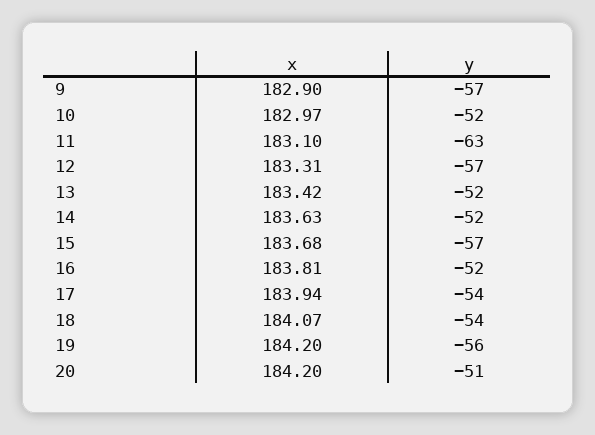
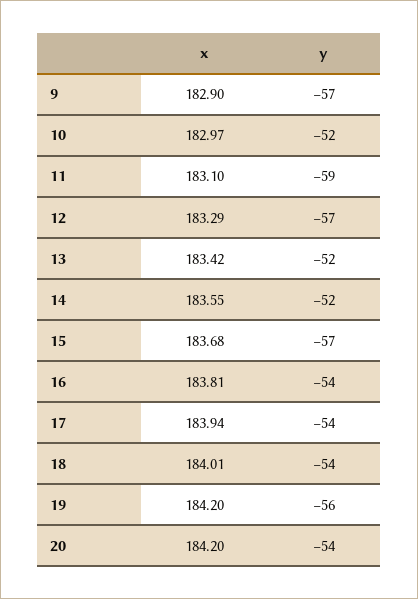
  {
    "x": {
      "9": 182.9,
      "10": 182.97,
      "11": 183.1,
-     "12": 183.31,
+     "12": 183.29,
      "13": 183.42,
-     "14": 183.63,
+     "14": 183.55,
      "15": 183.68,
      "16": 183.81,
      "17": 183.94,
-     "18": 184.07,
+     "18": 184.01,
      "19": 184.2,
      "20": 184.2
    },
    "y": {
      "9": -57,
      "10": -52,
-     "11": -63,
+     "11": -59,
      "12": -57,
      "13": -52,
      "14": -52,
      "15": -57,
-     "16": -52,
+     "16": -54,
      "17": -54,
      "18": -54,
      "19": -56,
-     "20": -51
+     "20": -54
    }
  }

